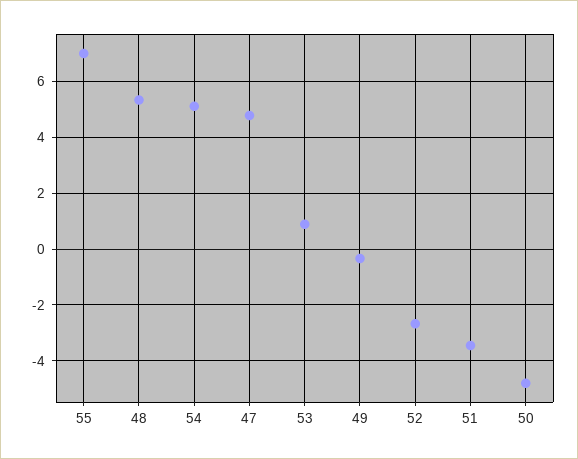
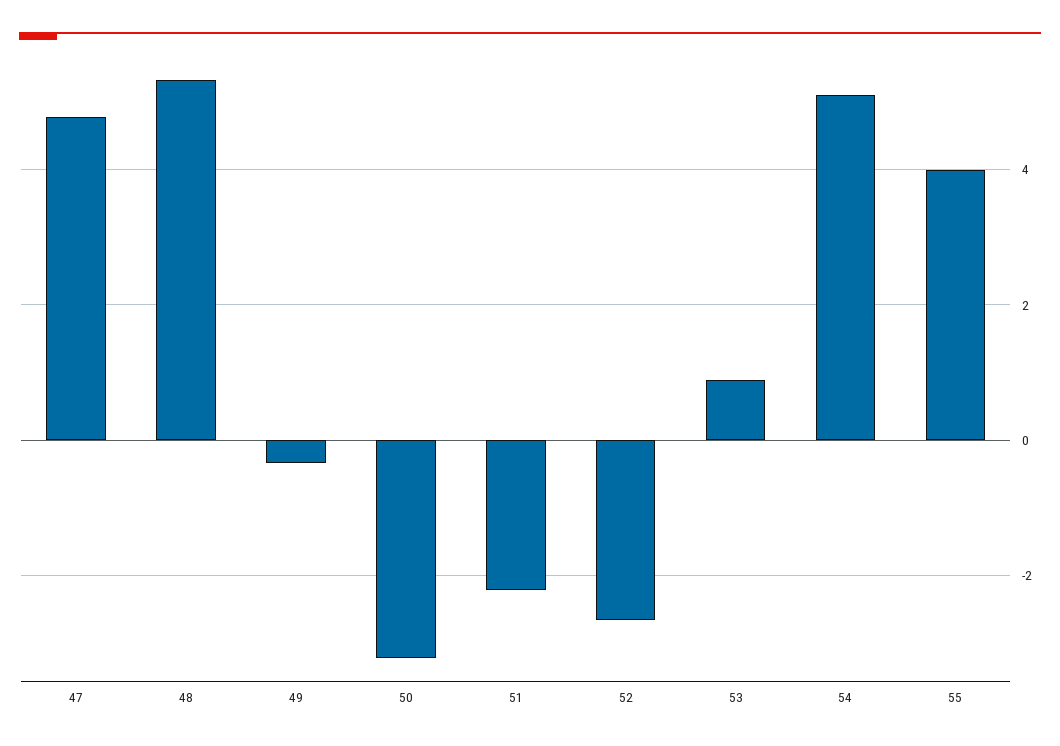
  {
-   "55": 7,
+   "55": 4,
    "48": 5.4,
    "54": 5.2,
    "47": 4.8,
    "53": 0.8,
    "49": -0.4,
    "52": -2.6,
-   "51": -3.5,
+   "51": -2.2,
-   "50": -4.75
+   "50": -3.2
  }

